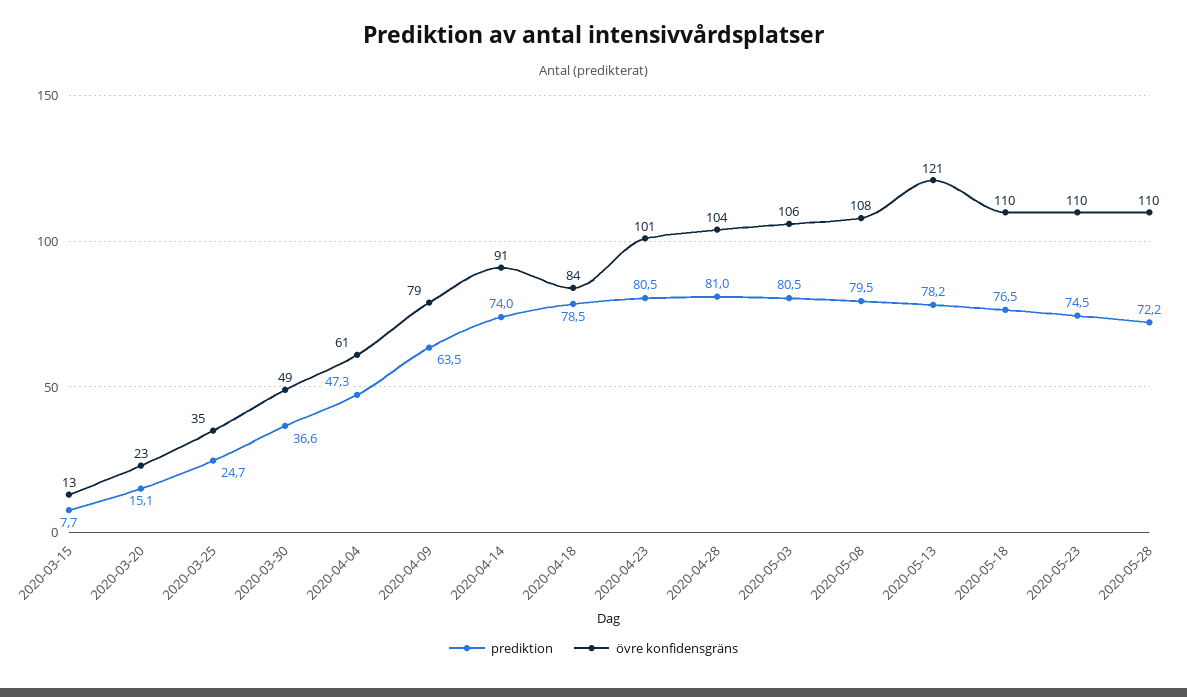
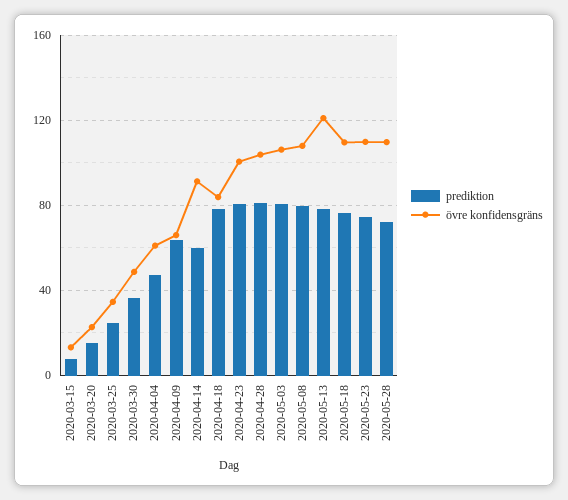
  {
    "prediktion": {
      "2020-03-15": 7.7,
      "2020-03-20": 15.1,
      "2020-03-25": 24.7,
      "2020-03-30": 36.6,
      "2020-04-04": 47.3,
      "2020-04-09": 63.5,
-     "2020-04-14": 74,
+     "2020-04-14": 60,
      "2020-04-18": 78.5,
      "2020-04-23": 80.5,
      "2020-04-28": 81,
      "2020-05-03": 80.5,
      "2020-05-08": 79.5,
      "2020-05-13": 78.2,
      "2020-05-18": 76.5,
      "2020-05-23": 74.5,
      "2020-05-28": 72.2
    },
    "övre konfidensgräns": {
      "2020-03-15": 13,
      "2020-03-20": 23,
      "2020-03-25": 35,
      "2020-03-30": 49,
      "2020-04-04": 61,
-     "2020-04-09": 79,
+     "2020-04-09": 65,
      "2020-04-14": 91,
      "2020-04-18": 84,
      "2020-04-23": 101,
      "2020-04-28": 104,
      "2020-05-03": 106,
      "2020-05-08": 108,
      "2020-05-13": 121,
      "2020-05-18": 110,
      "2020-05-23": 110,
      "2020-05-28": 110
    }
  }

